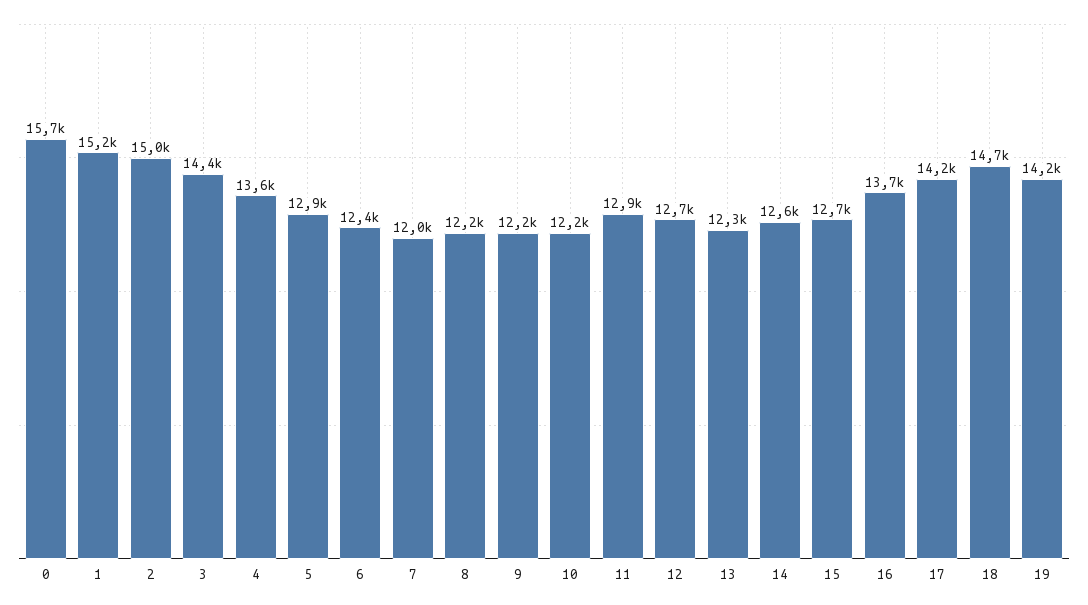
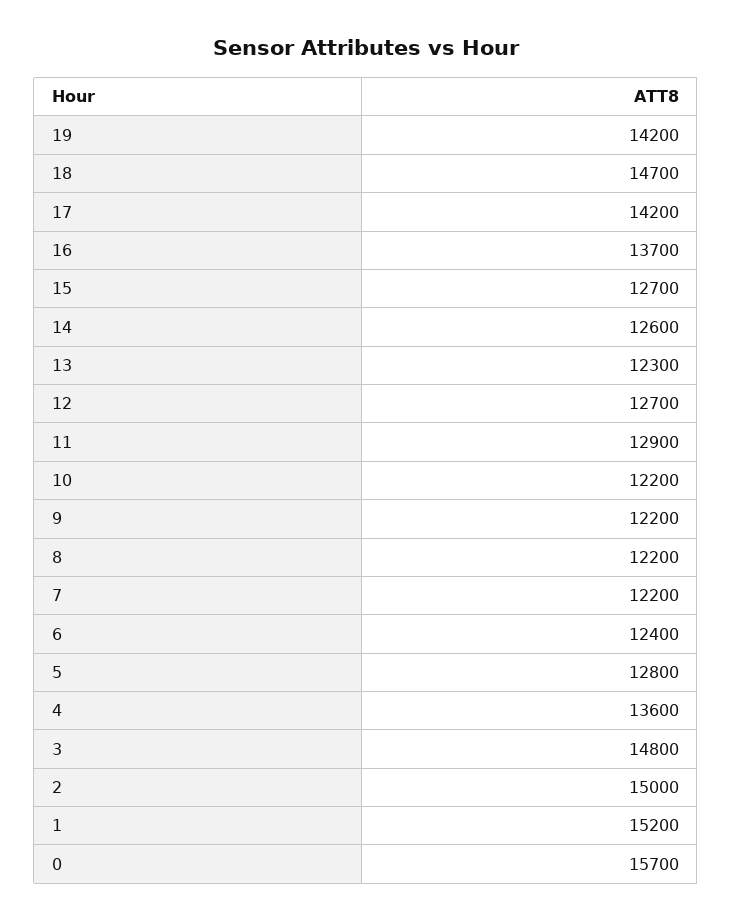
  {
    "0": 15700,
    "1": 15200,
    "2": 15000,
-   "3": 14400,
+   "3": 14800,
    "4": 13600,
-   "5": 12900,
+   "5": 12800,
    "6": 12400,
-   "7": 12000,
+   "7": 12200,
    "8": 12200,
    "9": 12200,
    "10": 12200,
    "11": 12900,
    "12": 12700,
    "13": 12300,
    "14": 12600,
    "15": 12700,
    "16": 13700,
    "17": 14200,
    "18": 14700,
    "19": 14200
  }

